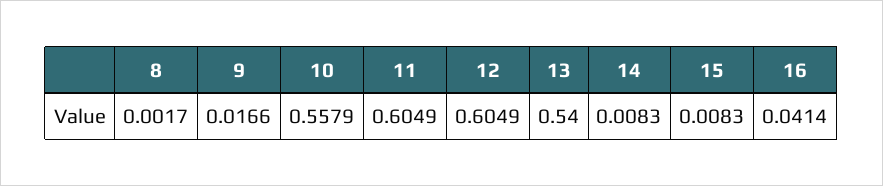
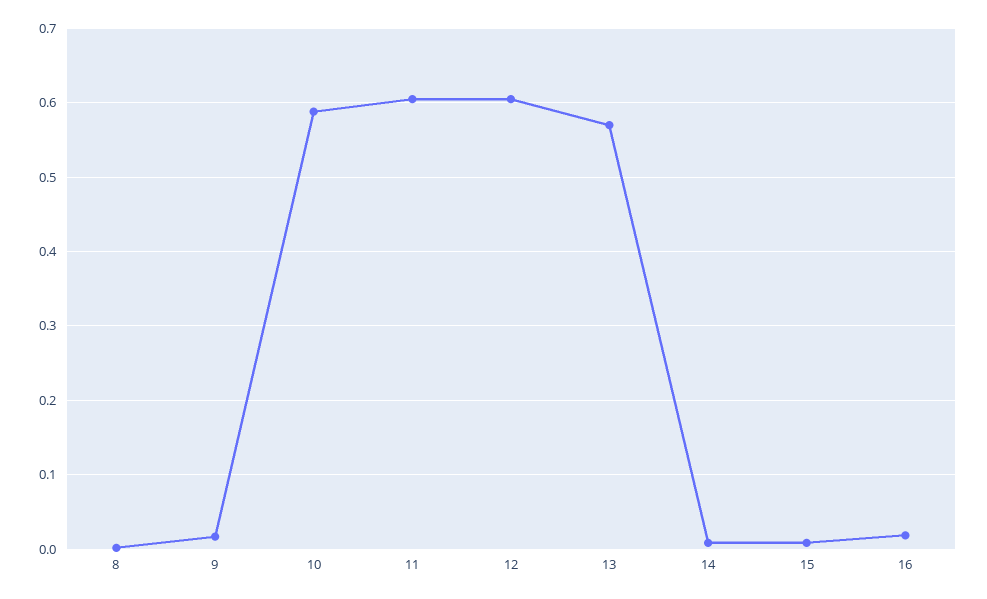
  {
    "8": 0.0017,
    "9": 0.0166,
-   "10": 0.5579,
+   "10": 0.59,
    "11": 0.6049,
    "12": 0.6049,
-   "13": 0.54,
+   "13": 0.57,
    "14": 0.0083,
    "15": 0.0083,
-   "16": 0.0414
+   "16": 0.02
  }

